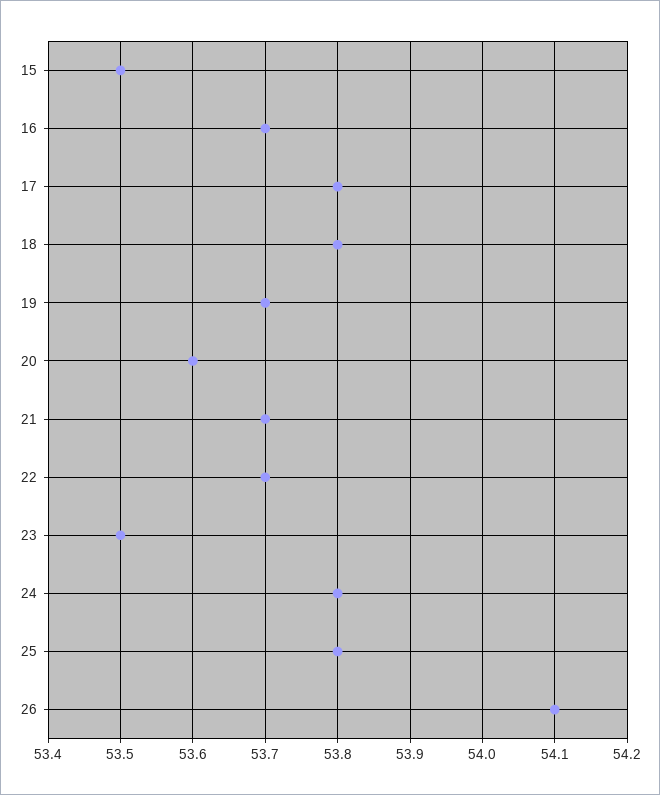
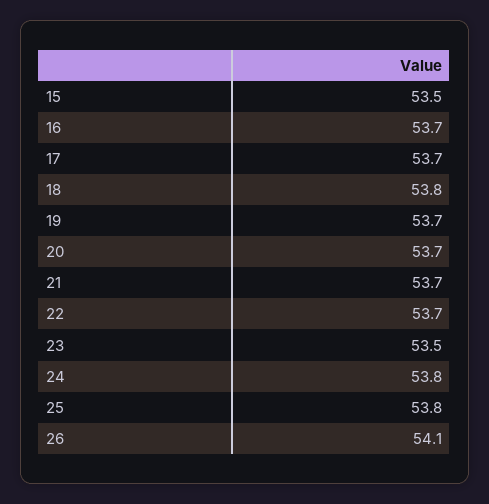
  {
    "15": 53.5,
    "16": 53.7,
-   "17": 53.8,
+   "17": 53.7,
    "18": 53.8,
    "19": 53.7,
-   "20": 53.6,
+   "20": 53.7,
    "21": 53.7,
    "22": 53.7,
    "23": 53.5,
    "24": 53.8,
    "25": 53.8,
    "26": 54.1
  }

